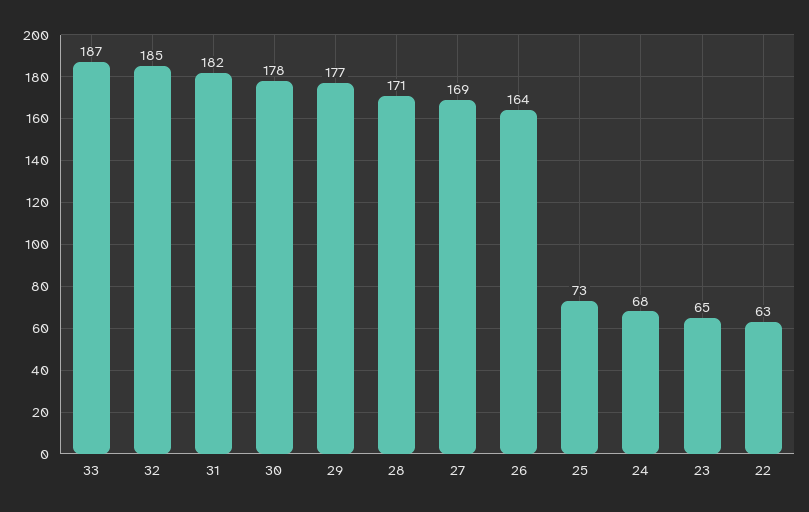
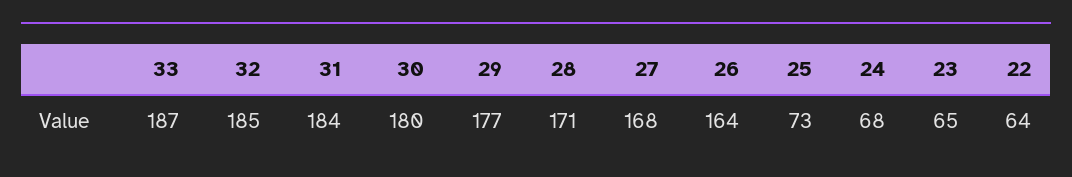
  {
    "33": 187,
    "32": 185,
-   "31": 182,
+   "31": 184,
-   "30": 178,
+   "30": 180,
    "29": 177,
    "28": 171,
-   "27": 169,
+   "27": 168,
    "26": 164,
    "25": 73,
    "24": 68,
    "23": 65,
-   "22": 63
+   "22": 64
  }

